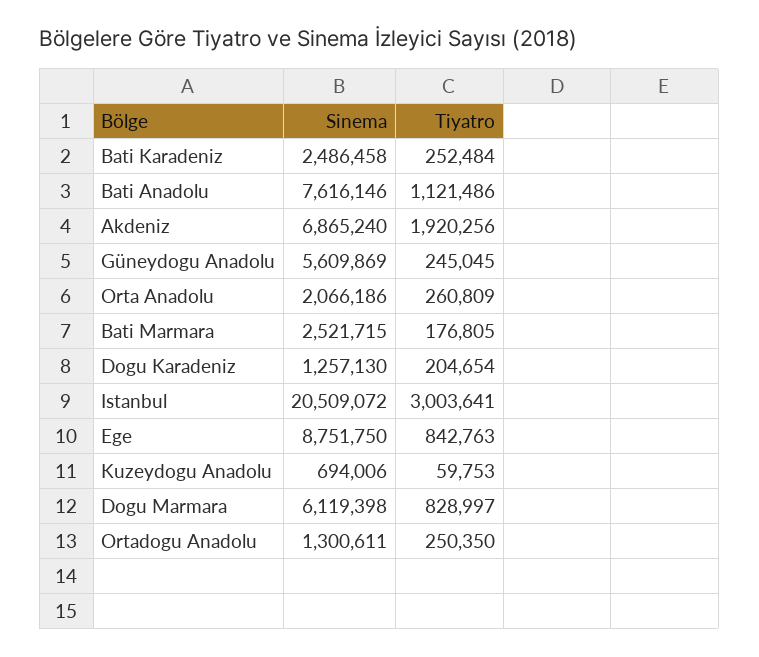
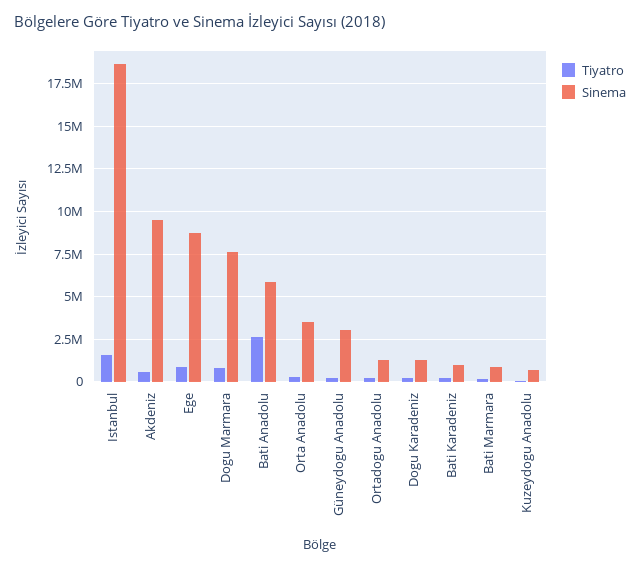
  {
    "Sinema": {
-     "Bati Karadeniz": 2486458,
+     "Bati Karadeniz": 1000000,
-     "Bati Anadolu": 7616146,
+     "Bati Anadolu": 6000000,
-     "Akdeniz": 6865240,
+     "Akdeniz": 9500000,
-     "Güneydogu Anadolu": 5609869,
+     "Güneydogu Anadolu": 3000000,
-     "Orta Anadolu": 2066186,
+     "Orta Anadolu": 3500000,
-     "Bati Marmara": 2521715,
+     "Bati Marmara": 1000000,
      "Dogu Karadeniz": 1257130,
-     "Istanbul": 20509072,
+     "Istanbul": 18500000,
      "Ege": 8751750,
      "Kuzeydogu Anadolu": 694006,
-     "Dogu Marmara": 6119398,
+     "Dogu Marmara": 7500000,
      "Ortadogu Anadolu": 1300611
    },
    "Tiyatro": {
      "Bati Karadeniz": 252484,
-     "Bati Anadolu": 1121486,
+     "Bati Anadolu": 2500000,
-     "Akdeniz": 1920256,
+     "Akdeniz": 500000,
      "Güneydogu Anadolu": 245045,
      "Orta Anadolu": 260809,
      "Bati Marmara": 176805,
      "Dogu Karadeniz": 204654,
-     "Istanbul": 3003641,
+     "Istanbul": 1500000,
      "Ege": 842763,
      "Kuzeydogu Anadolu": 59753,
      "Dogu Marmara": 828997,
      "Ortadogu Anadolu": 250350
    }
  }

